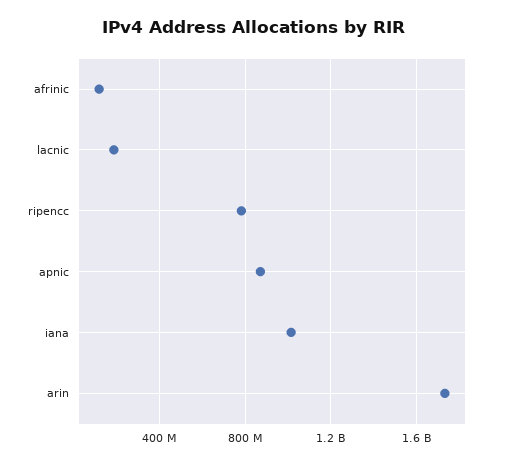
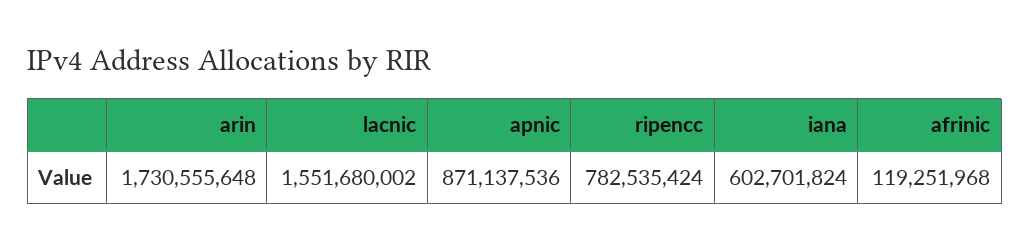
  {
    "afrinic": 119251968,
-   "lacnic": 200000000,
+   "lacnic": 1551680002,
    "ripencc": 782535424,
    "apnic": 871137536,
-   "iana": 1000000000,
+   "iana": 602701824,
    "arin": 1730555648
  }

